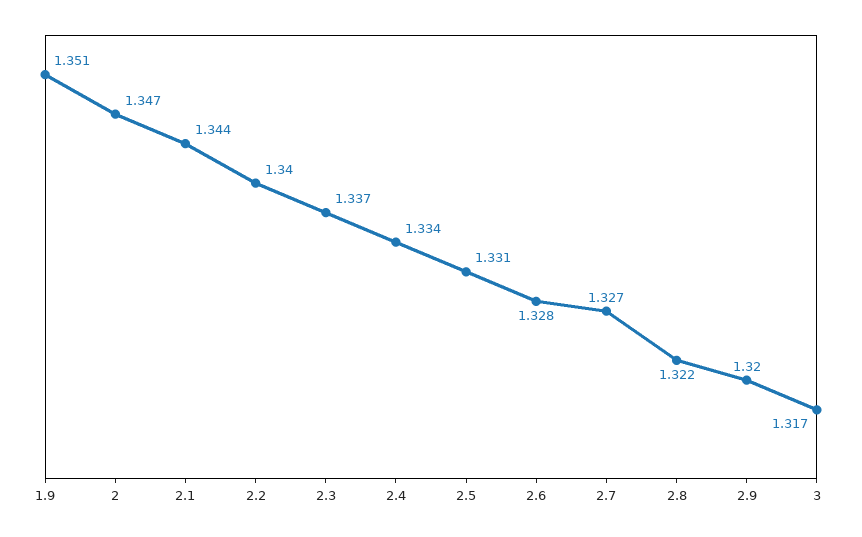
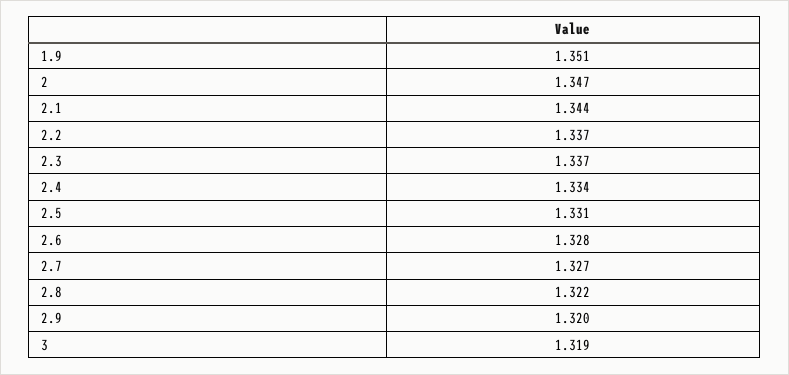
  {
    "1.9": 1.351,
    "2": 1.347,
    "2.1": 1.344,
-   "2.2": 1.34,
+   "2.2": 1.337,
    "2.3": 1.337,
    "2.4": 1.334,
    "2.5": 1.331,
    "2.6": 1.328,
    "2.7": 1.327,
    "2.8": 1.322,
    "2.9": 1.32,
-   "3": 1.317
+   "3": 1.319
  }

